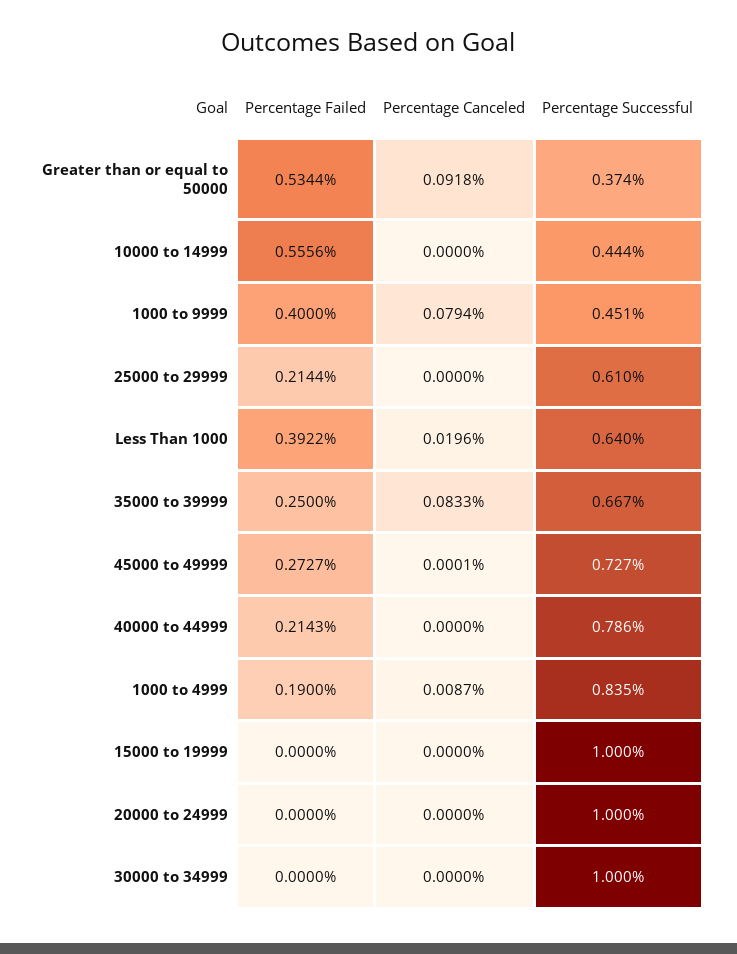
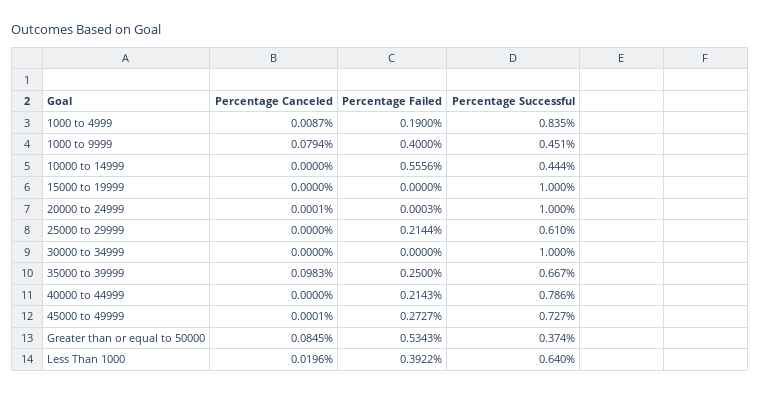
  {
    "Percentage Failed": {
-     "Greater than or equal to 50000": 0.5344,
+     "Greater than or equal to 50000": 0.5343,
      "10000 to 14999": 0.5556,
      "1000 to 9999": 0.4,
      "25000 to 29999": 0.2144,
      "Less Than 1000": 0.3922,
      "35000 to 39999": 0.25,
      "45000 to 49999": 0.2727,
      "40000 to 44999": 0.2143,
      "1000 to 4999": 0.19,
      "15000 to 19999": 0,
-     "20000 to 24999": 0,
+     "20000 to 24999": 0.0003,
      "30000 to 34999": 0
    },
    "Percentage Canceled": {
-     "Greater than or equal to 50000": 0.0918,
+     "Greater than or equal to 50000": 0.0845,
      "10000 to 14999": 0,
      "1000 to 9999": 0.0794,
      "25000 to 29999": 0,
      "Less Than 1000": 0.0196,
-     "35000 to 39999": 0.0833,
+     "35000 to 39999": 0.0983,
      "45000 to 49999": 0.0001,
      "40000 to 44999": 0,
      "1000 to 4999": 0.0087,
      "15000 to 19999": 0,
-     "20000 to 24999": 0,
+     "20000 to 24999": 0.0001,
      "30000 to 34999": 0
    },
    "Percentage Successful": {
      "Greater than or equal to 50000": 0.374,
      "10000 to 14999": 0.444,
      "1000 to 9999": 0.451,
      "25000 to 29999": 0.61,
      "Less Than 1000": 0.64,
      "35000 to 39999": 0.667,
      "45000 to 49999": 0.727,
      "40000 to 44999": 0.786,
      "1000 to 4999": 0.835,
      "15000 to 19999": 1,
      "20000 to 24999": 1,
      "30000 to 34999": 1
    }
  }

